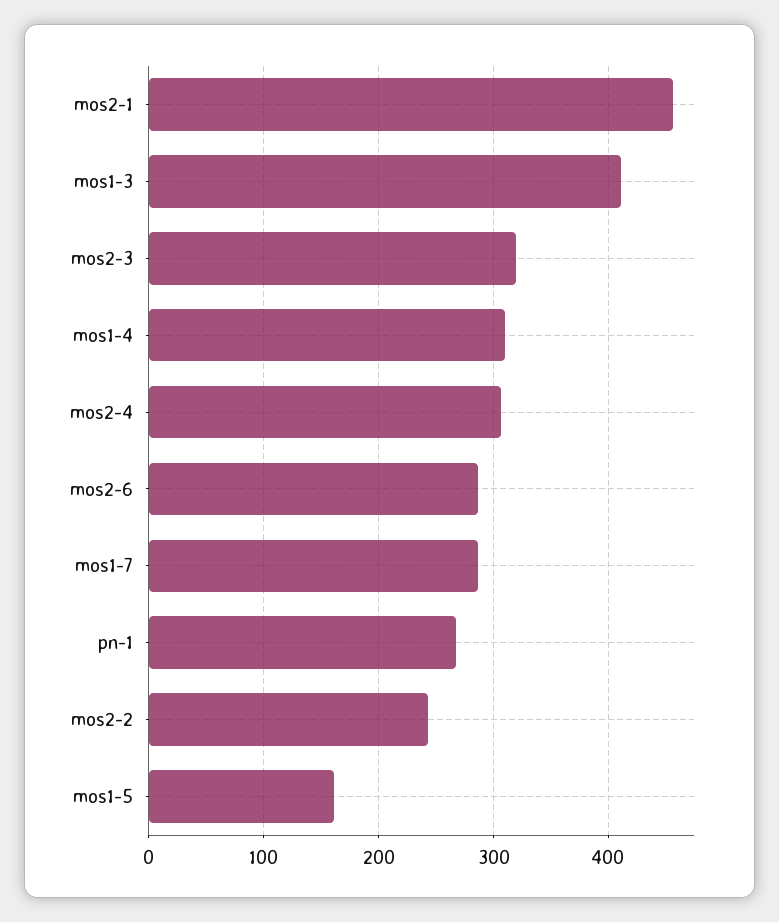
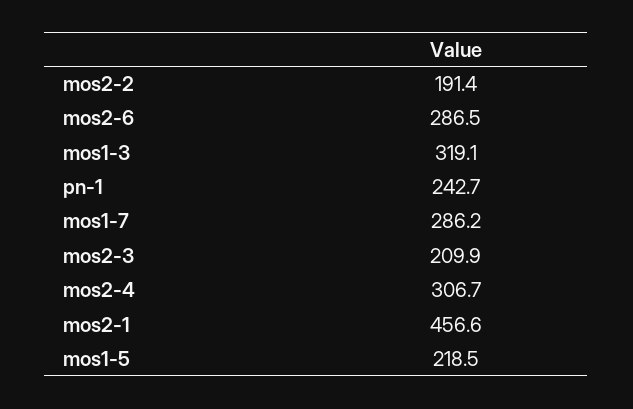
  {
    "mos2-1": 456.6,
-   "mos1-3": 410,
+   "mos1-3": 319.1,
-   "mos2-3": 320,
+   "mos2-3": 209.9,
-   "mos1-4": 310,
    "mos2-4": 306.7,
    "mos2-6": 286.5,
    "mos1-7": 286.2,
-   "pn-1": 270,
+   "pn-1": 242.7,
-   "mos2-2": 240,
+   "mos2-2": 191.4,
-   "mos1-5": 160
+   "mos1-5": 218.5
  }

